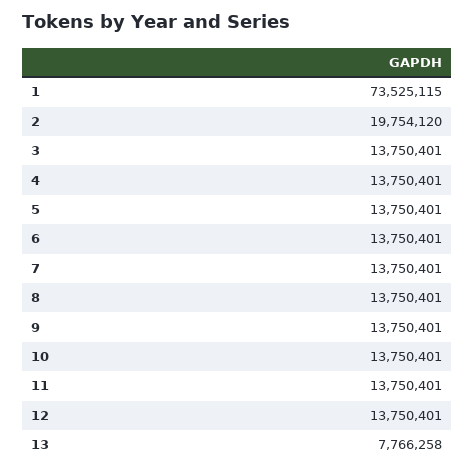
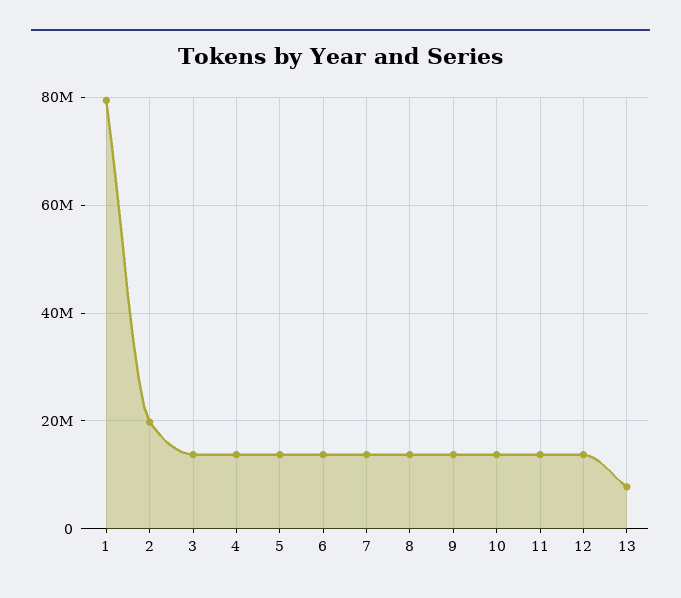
  {
-   "1": 73525115,
+   "1": 80000000,
    "2": 19754120,
    "3": 13750401,
    "4": 13750401,
    "5": 13750401,
    "6": 13750401,
    "7": 13750401,
    "8": 13750401,
    "9": 13750401,
    "10": 13750401,
    "11": 13750401,
    "12": 13750401,
    "13": 7766258
  }

